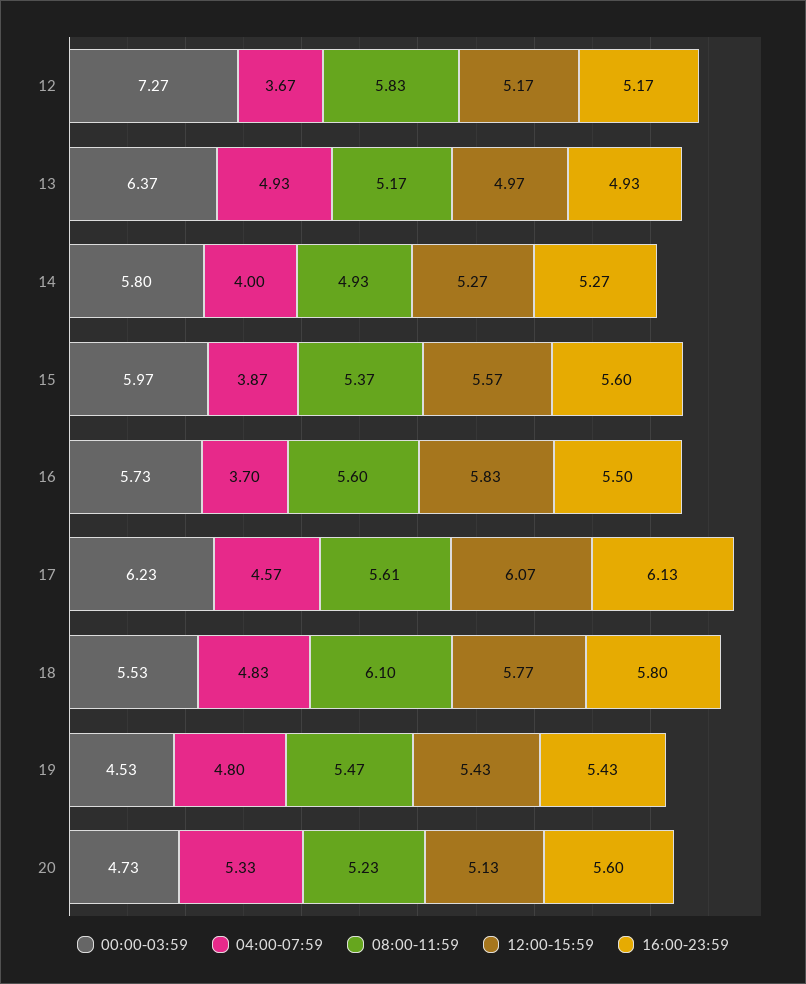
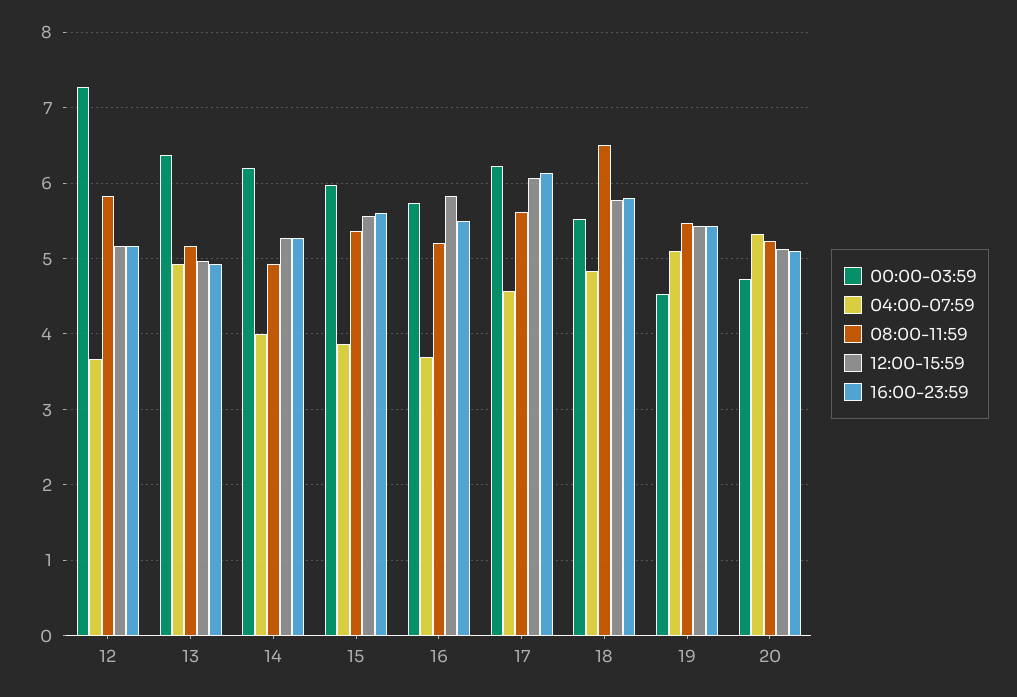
  {
    "00:00-03:59": {
      "12": 7.27,
      "13": 6.37,
-     "14": 5.8,
+     "14": 6.2,
      "15": 5.97,
      "16": 5.73,
      "17": 6.23,
      "18": 5.53,
      "19": 4.53,
      "20": 4.73
    },
    "04:00-07:59": {
      "12": 3.67,
      "13": 4.93,
      "14": 4,
      "15": 3.87,
      "16": 3.7,
      "17": 4.57,
      "18": 4.83,
-     "19": 4.8,
+     "19": 5.1,
      "20": 5.33
    },
    "08:00-11:59": {
      "12": 5.83,
      "13": 5.17,
      "14": 4.93,
      "15": 5.37,
-     "16": 5.6,
+     "16": 5.2,
      "17": 5.61,
-     "18": 6.1,
+     "18": 6.5,
      "19": 5.47,
      "20": 5.23
    },
    "12:00-15:59": {
      "12": 5.17,
      "13": 4.97,
      "14": 5.27,
      "15": 5.57,
      "16": 5.83,
      "17": 6.07,
      "18": 5.77,
      "19": 5.43,
      "20": 5.13
    },
    "16:00-23:59": {
      "12": 5.17,
      "13": 4.93,
      "14": 5.27,
      "15": 5.6,
      "16": 5.5,
      "17": 6.13,
      "18": 5.8,
      "19": 5.43,
-     "20": 5.6
+     "20": 5.1
    }
  }

